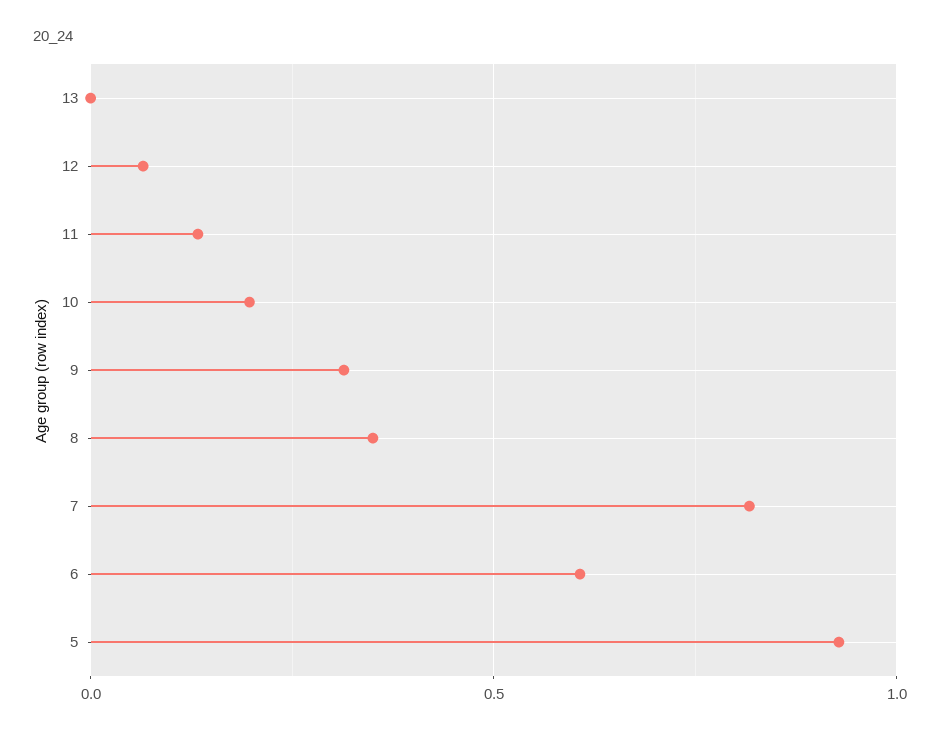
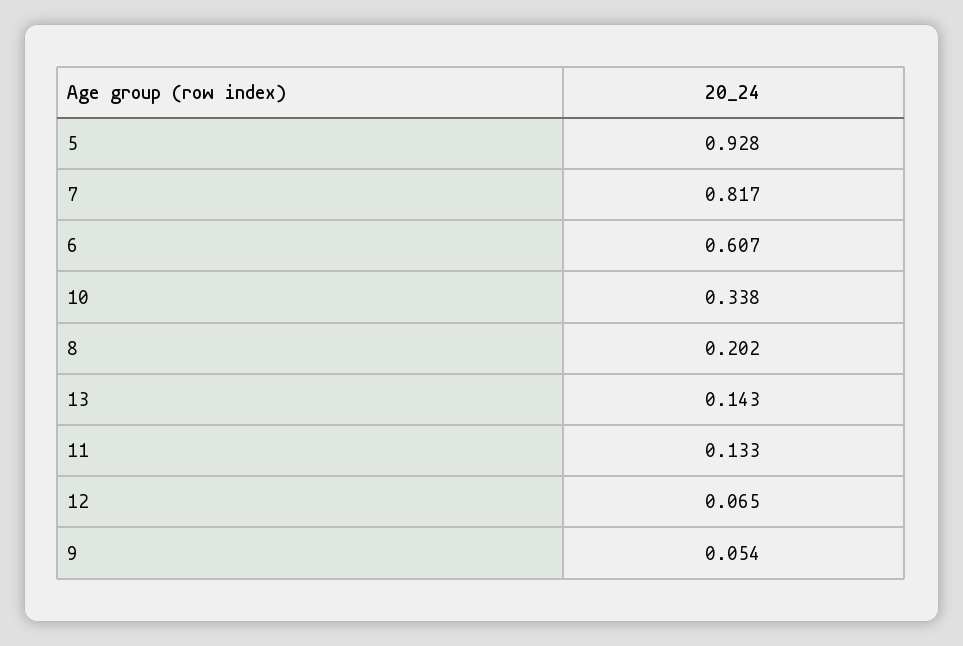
  {
-   "13": 0,
+   "13": 0.143,
    "12": 0.065,
    "11": 0.133,
-   "10": 0.2,
+   "10": 0.338,
-   "9": 0.3,
+   "9": 0.054,
-   "8": 0.35,
+   "8": 0.202,
    "7": 0.817,
    "6": 0.607,
    "5": 0.928
  }

